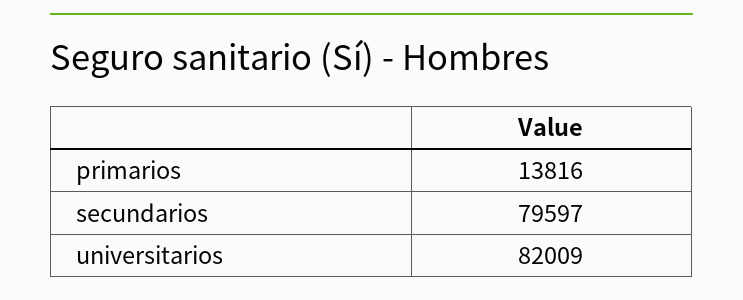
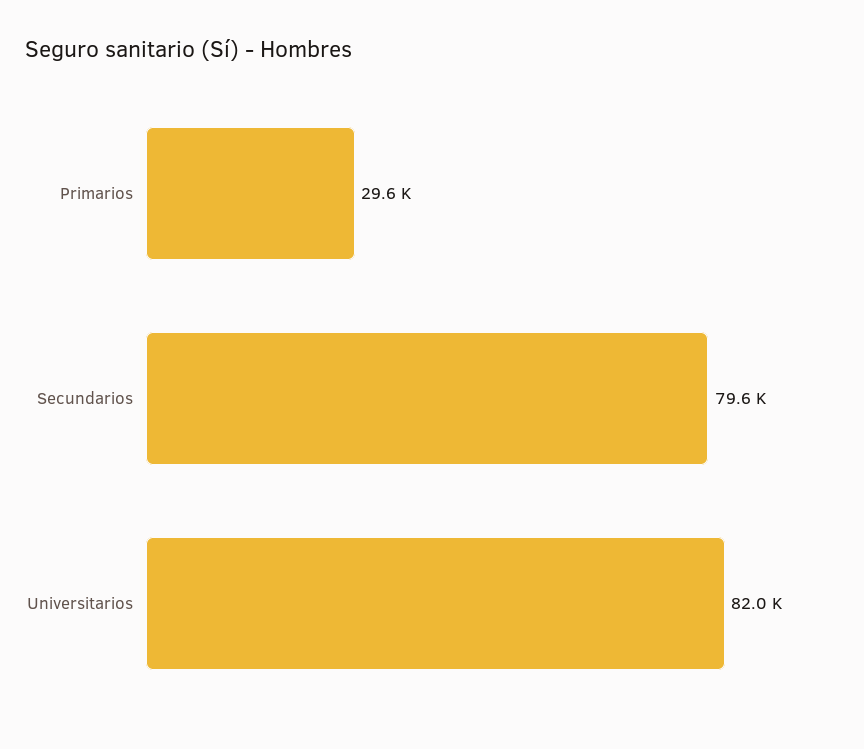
  {
-   "primarios": 13816,
+   "primarios": 29600,
    "secundarios": 79597,
    "universitarios": 82009
  }

